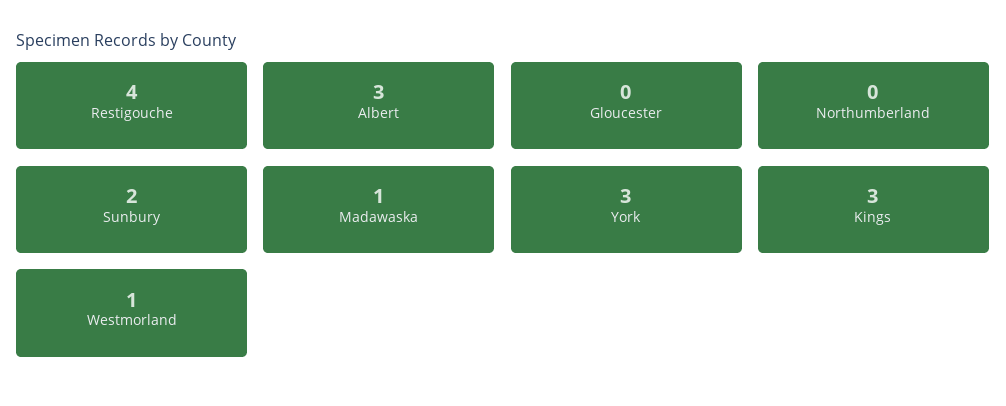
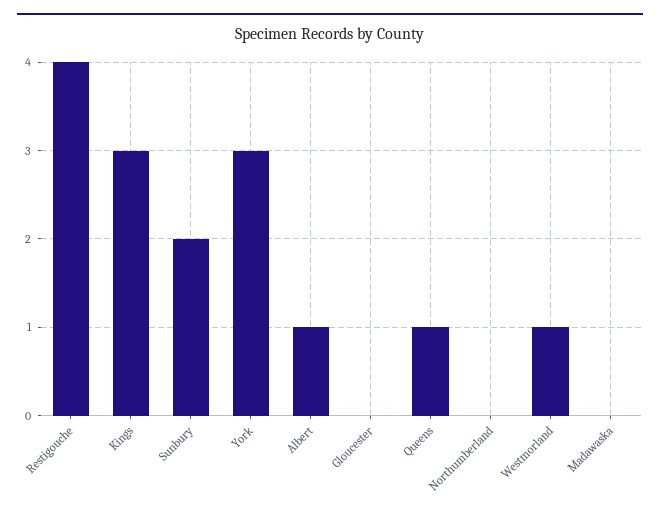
  {
    "Restigouche": 4,
-   "Albert": 3,
+   "Albert": 1,
    "Gloucester": 0,
    "Northumberland": 0,
    "Sunbury": 2,
-   "Madawaska": 1,
+   "Madawaska": 0,
    "York": 3,
    "Kings": 3,
-   "Westmorland": 1
+   "Westmorland": 1,
+   "Queens": 1
  }

